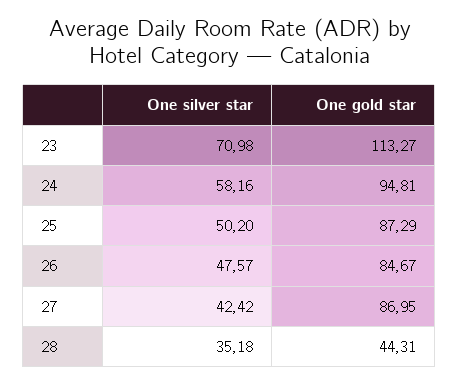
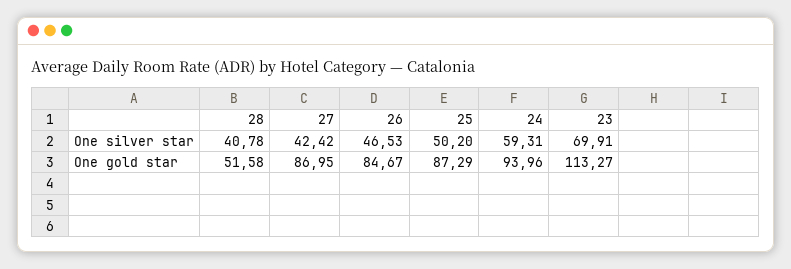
  {
    "One silver star": {
-     "23": 70.98,
+     "23": 69.91,
-     "24": 58.16,
+     "24": 59.31,
      "25": 50.2,
-     "26": 47.57,
+     "26": 46.53,
      "27": 42.42,
-     "28": 35.18
+     "28": 40.78
    },
    "One gold star": {
      "23": 113.27,
-     "24": 94.81,
+     "24": 93.96,
      "25": 87.29,
      "26": 84.67,
      "27": 86.95,
-     "28": 44.31
+     "28": 51.58
    }
  }

